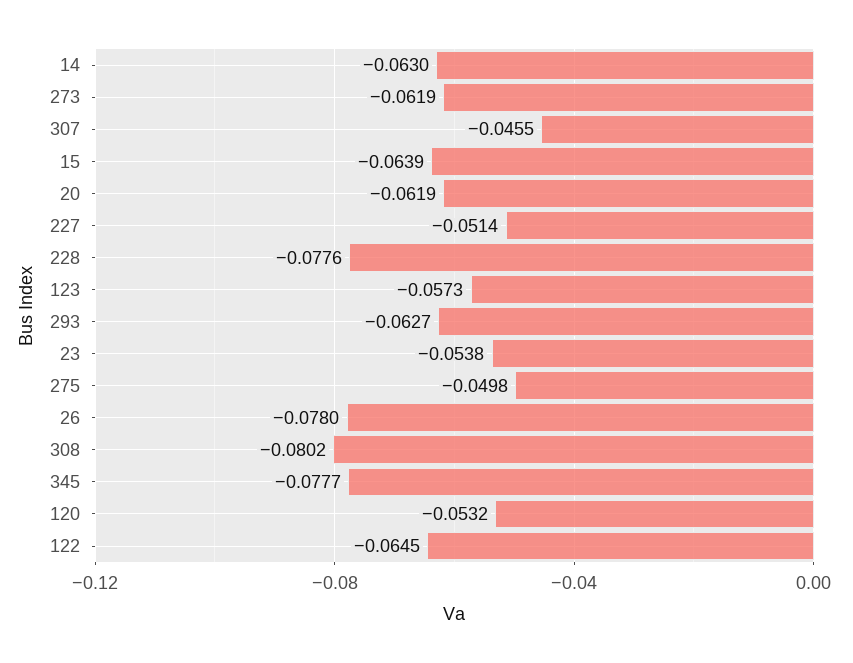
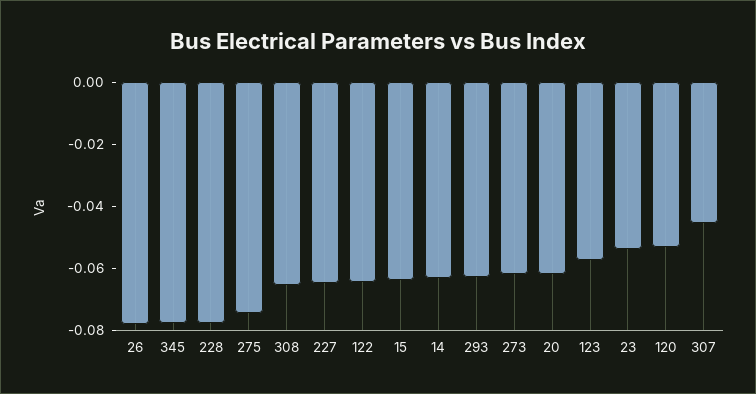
  {
    "14": -0.063,
    "273": -0.0619,
    "307": -0.0455,
    "15": -0.0639,
    "20": -0.0619,
-   "227": -0.0514,
+   "227": -0.065,
    "228": -0.0776,
    "123": -0.0573,
    "293": -0.0627,
    "23": -0.0538,
-   "275": -0.0498,
+   "275": -0.075,
    "26": -0.078,
-   "308": -0.0802,
+   "308": -0.065,
    "345": -0.0777,
    "120": -0.0532,
    "122": -0.0645
  }

